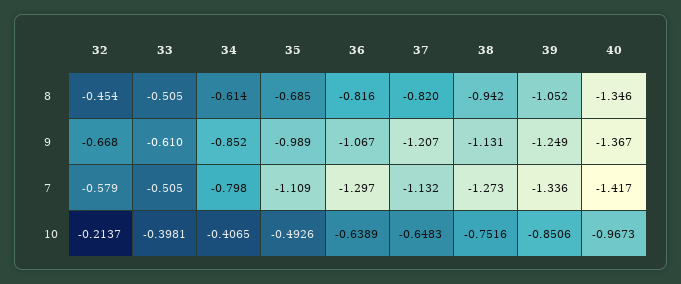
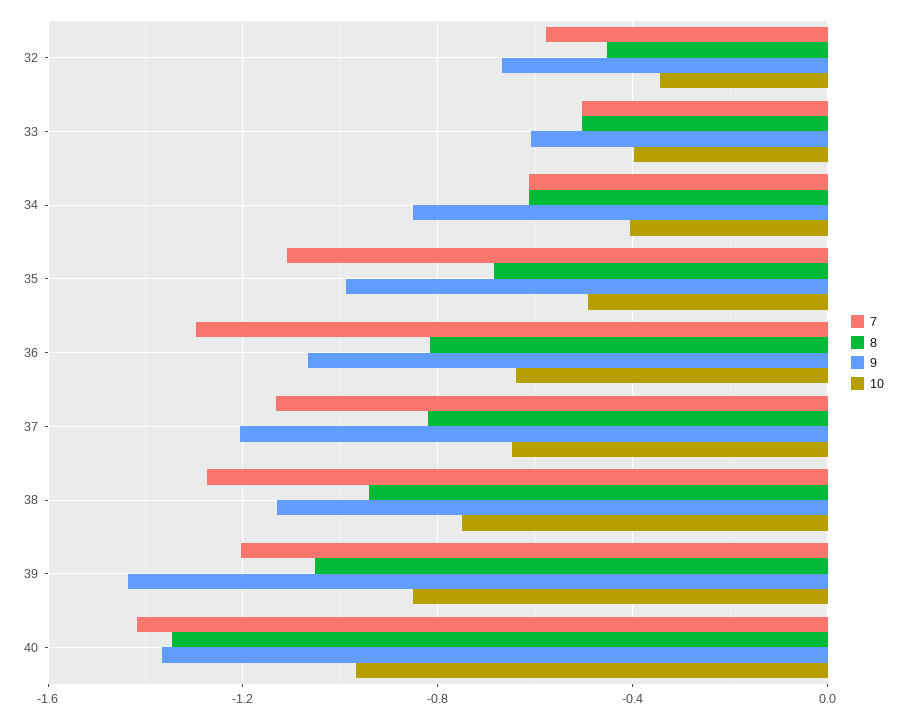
  {
    "8": {
      "32": -0.454,
      "33": -0.505,
      "34": -0.614,
      "35": -0.685,
      "36": -0.816,
      "37": -0.82,
      "38": -0.942,
      "39": -1.052,
      "40": -1.346
    },
    "9": {
      "32": -0.668,
      "33": -0.61,
      "34": -0.852,
      "35": -0.989,
      "36": -1.067,
      "37": -1.207,
      "38": -1.131,
-     "39": -1.249,
+     "39": -1.45,
      "40": -1.367
    },
    "7": {
      "32": -0.579,
      "33": -0.505,
-     "34": -0.798,
+     "34": -0.6,
      "35": -1.109,
      "36": -1.297,
      "37": -1.132,
      "38": -1.273,
-     "39": -1.336,
+     "39": -1.2,
      "40": -1.417
    },
    "10": {
-     "32": -0.2137,
+     "32": -0.35,
      "33": -0.3981,
      "34": -0.4065,
      "35": -0.4926,
      "36": -0.6389,
      "37": -0.6483,
      "38": -0.7516,
      "39": -0.8506,
      "40": -0.9673
    }
  }

